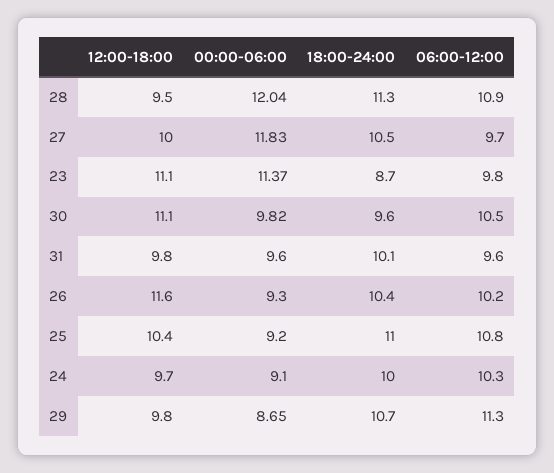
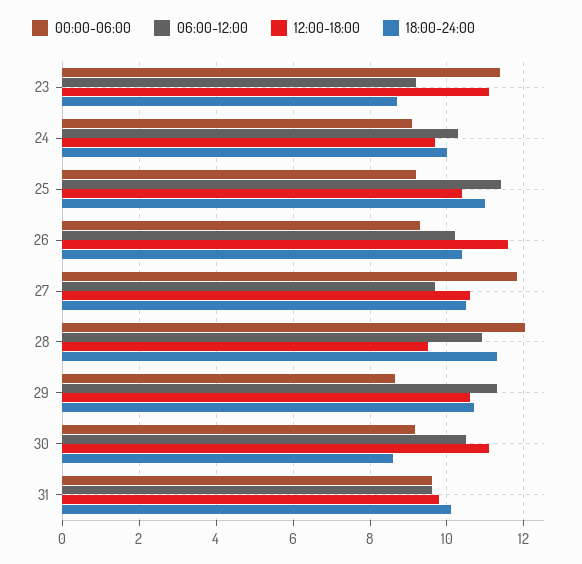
  {
    "12:00-18:00": {
      "28": 9.5,
-     "27": 10,
+     "27": 10.6,
      "23": 11.1,
      "30": 11.1,
      "31": 9.8,
      "26": 11.6,
      "25": 10.4,
      "24": 9.7,
-     "29": 9.8
+     "29": 10.6
    },
    "00:00-06:00": {
      "28": 12.04,
      "27": 11.83,
      "23": 11.37,
-     "30": 9.82,
+     "30": 9.2,
      "31": 9.6,
      "26": 9.3,
      "25": 9.2,
      "24": 9.1,
      "29": 8.65
    },
    "18:00-24:00": {
      "28": 11.3,
      "27": 10.5,
      "23": 8.7,
-     "30": 9.6,
+     "30": 8.6,
      "31": 10.1,
      "26": 10.4,
      "25": 11,
      "24": 10,
      "29": 10.7
    },
    "06:00-12:00": {
      "28": 10.9,
      "27": 9.7,
-     "23": 9.8,
+     "23": 9.2,
      "30": 10.5,
      "31": 9.6,
      "26": 10.2,
-     "25": 10.8,
+     "25": 11.4,
      "24": 10.3,
      "29": 11.3
    }
  }

